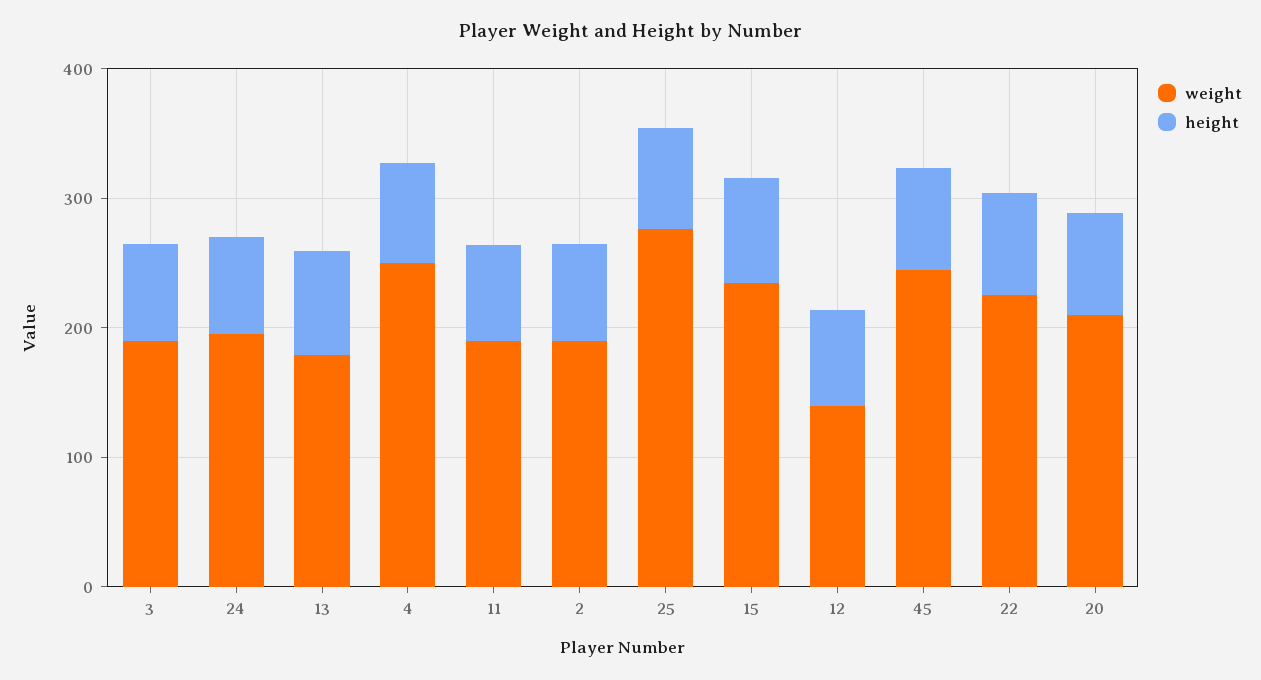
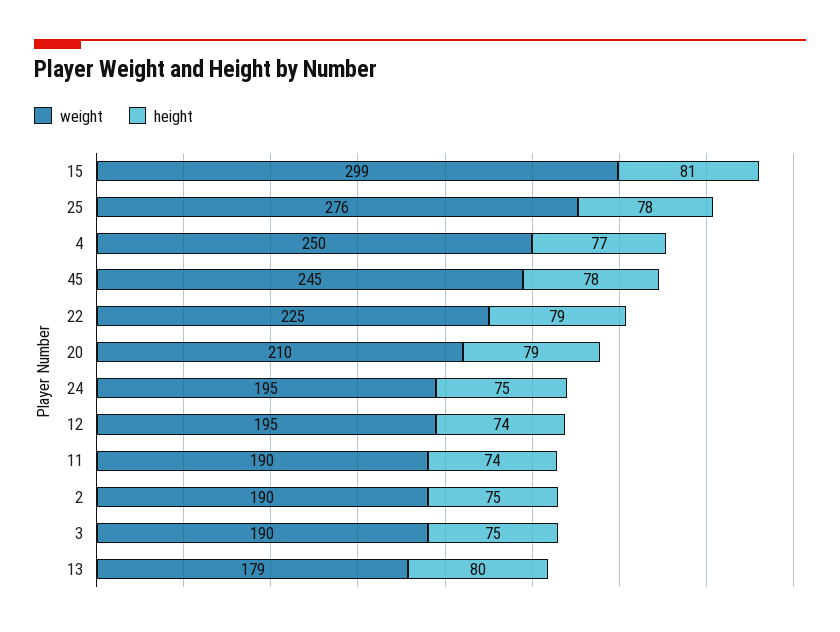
  {
    "weight": {
      "3": 190,
      "24": 195,
      "13": 179,
      "4": 250,
      "11": 190,
      "2": 190,
      "25": 276,
-     "15": 240,
+     "15": 299,
-     "12": 140,
+     "12": 195,
      "45": 245,
      "22": 225,
      "20": 210
    },
    "height": {
      "3": 75,
      "24": 75,
      "13": 80,
      "4": 77,
      "11": 74,
      "2": 75,
      "25": 78,
      "15": 81,
      "12": 74,
      "45": 78,
      "22": 79,
      "20": 79
    }
  }

